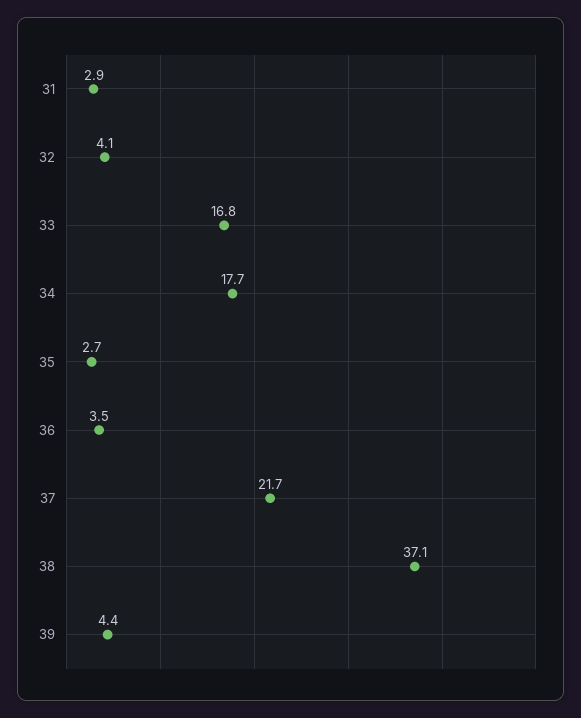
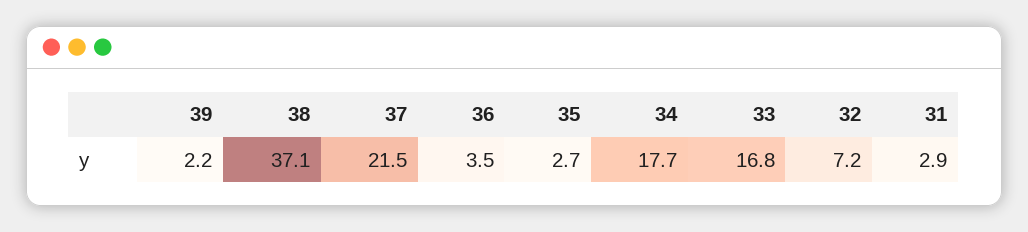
  {
    "31": 2.9,
-   "32": 4.1,
+   "32": 7.2,
    "33": 16.8,
    "34": 17.7,
    "35": 2.7,
    "36": 3.5,
-   "37": 21.7,
+   "37": 21.5,
    "38": 37.1,
-   "39": 4.4
+   "39": 2.2
  }

